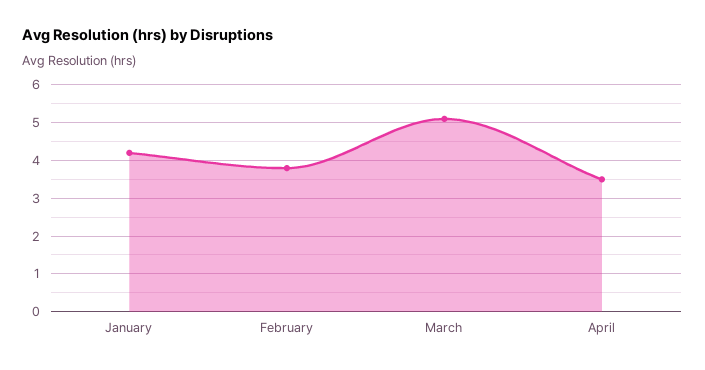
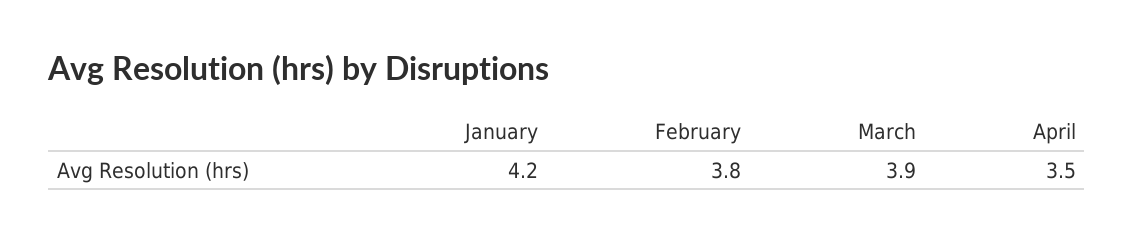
  {
    "January": 4.2,
    "February": 3.8,
-   "March": 5,
+   "March": 3.9,
    "April": 3.5
  }

